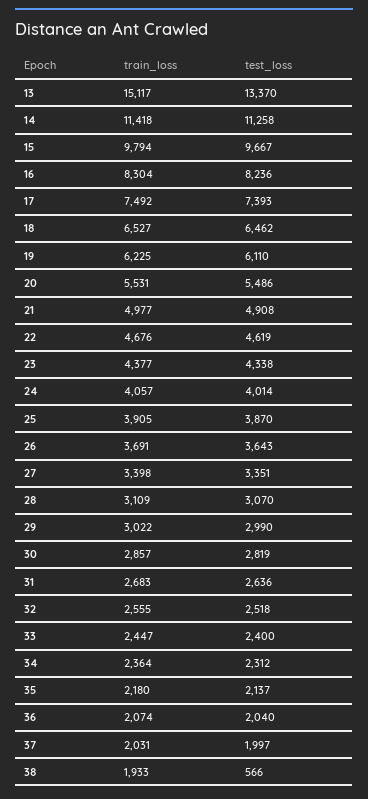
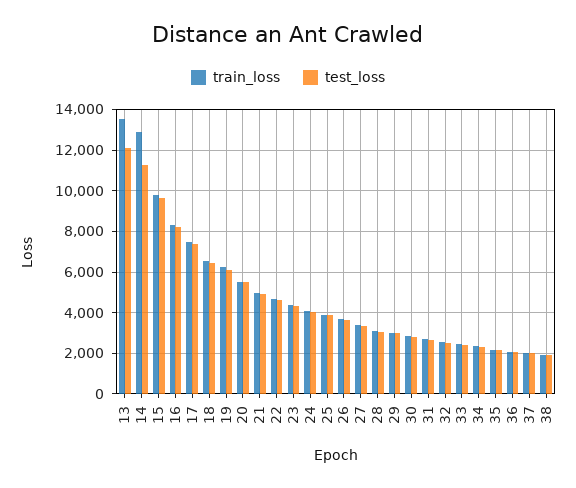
  {
    "train_loss": {
-     "13": 15117,
+     "13": 13500,
-     "14": 11418,
+     "14": 13000,
      "15": 9794,
      "16": 8304,
      "17": 7492,
      "18": 6527,
      "19": 6225,
      "20": 5531,
      "21": 4977,
      "22": 4676,
      "23": 4377,
      "24": 4057,
      "25": 3905,
      "26": 3691,
      "27": 3398,
      "28": 3109,
      "29": 3022,
      "30": 2857,
      "31": 2683,
      "32": 2555,
      "33": 2447,
      "34": 2364,
      "35": 2180,
      "36": 2074,
      "37": 2031,
      "38": 1933
    },
    "test_loss": {
-     "13": 13370,
+     "13": 12000,
      "14": 11258,
      "15": 9667,
      "16": 8236,
      "17": 7393,
      "18": 6462,
      "19": 6110,
      "20": 5486,
      "21": 4908,
      "22": 4619,
      "23": 4338,
      "24": 4014,
      "25": 3870,
      "26": 3643,
      "27": 3351,
      "28": 3070,
      "29": 2990,
      "30": 2819,
      "31": 2636,
      "32": 2518,
      "33": 2400,
      "34": 2312,
      "35": 2137,
      "36": 2040,
      "37": 1997,
-     "38": 566
+     "38": 2000
    }
  }

